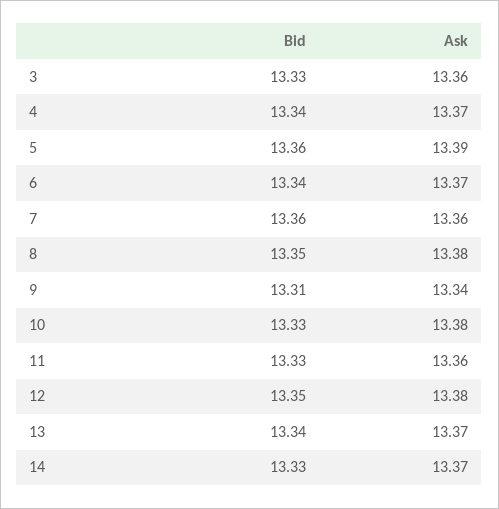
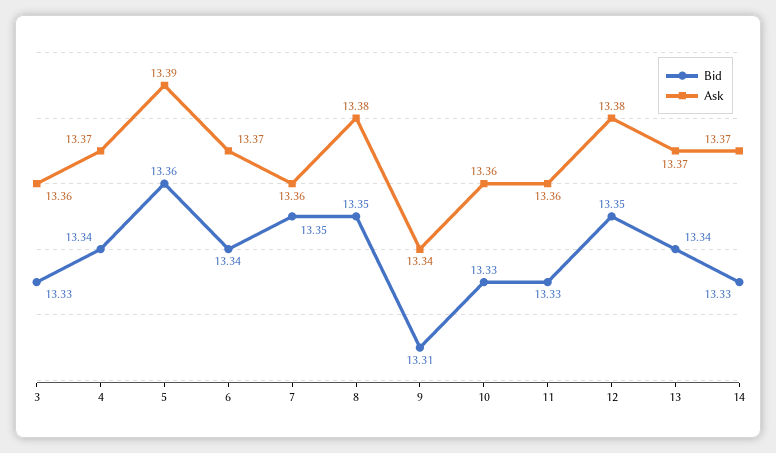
  {
    "Bid": {
      "3": 13.33,
      "4": 13.34,
      "5": 13.36,
      "6": 13.34,
-     "7": 13.36,
+     "7": 13.35,
      "8": 13.35,
      "9": 13.31,
      "10": 13.33,
      "11": 13.33,
      "12": 13.35,
      "13": 13.34,
      "14": 13.33
    },
    "Ask": {
      "3": 13.36,
      "4": 13.37,
      "5": 13.39,
      "6": 13.37,
      "7": 13.36,
      "8": 13.38,
      "9": 13.34,
-     "10": 13.38,
+     "10": 13.36,
      "11": 13.36,
      "12": 13.38,
      "13": 13.37,
      "14": 13.37
    }
  }

